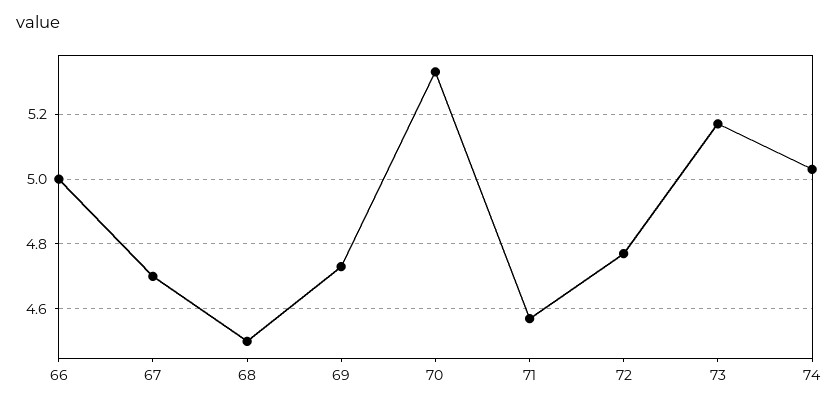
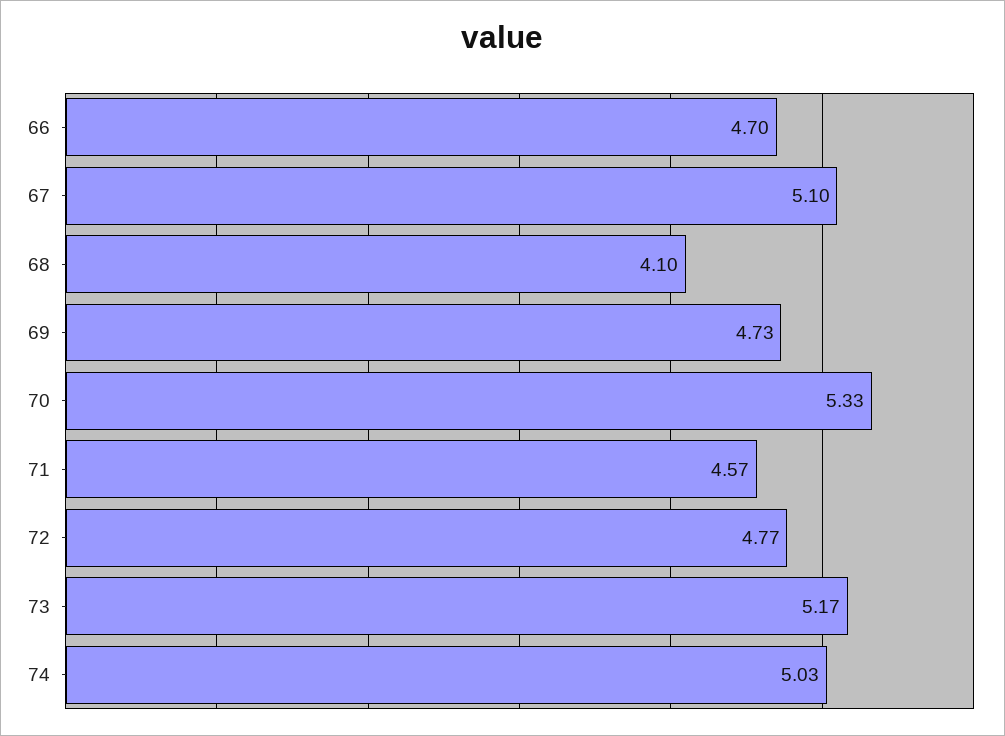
  {
-   "66": 5,
+   "66": 4.7,
-   "67": 4.7,
+   "67": 5.1,
-   "68": 4.5,
+   "68": 4.1,
    "69": 4.73,
    "70": 5.33,
    "71": 4.57,
    "72": 4.77,
    "73": 5.17,
    "74": 5.03
  }

